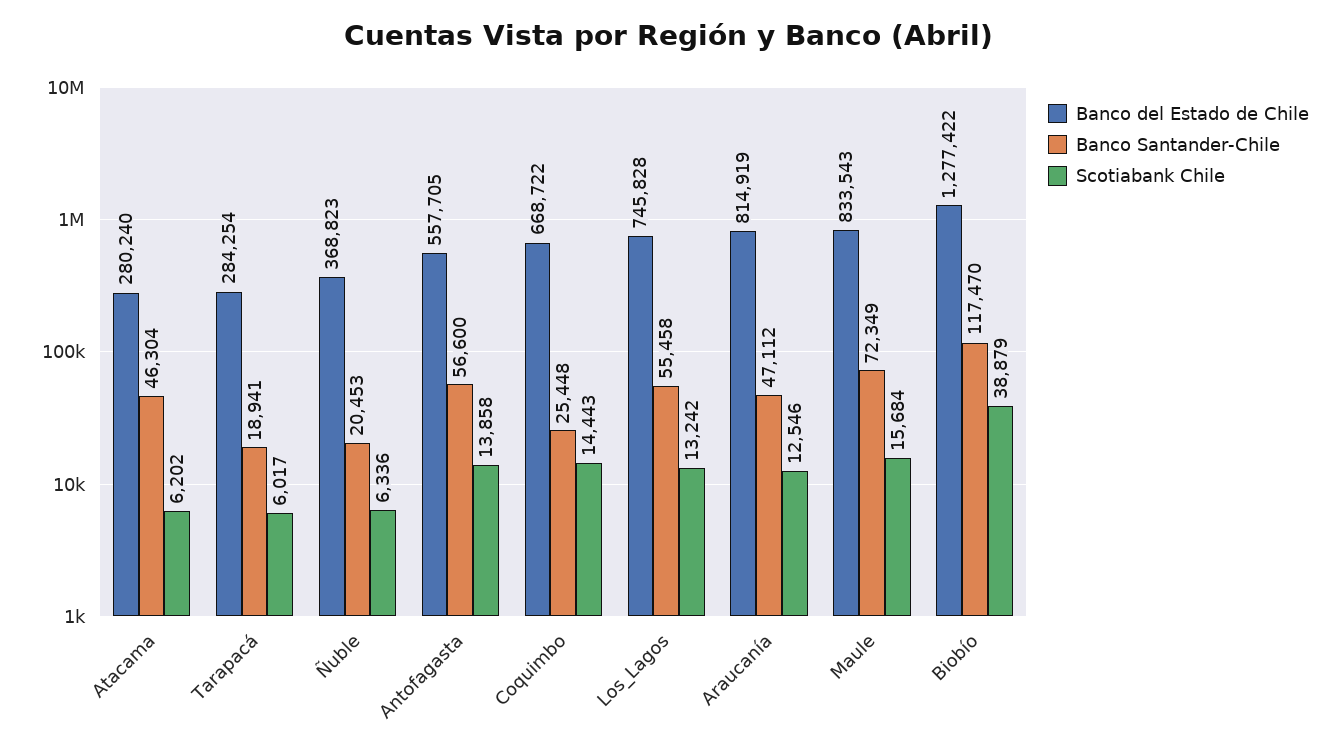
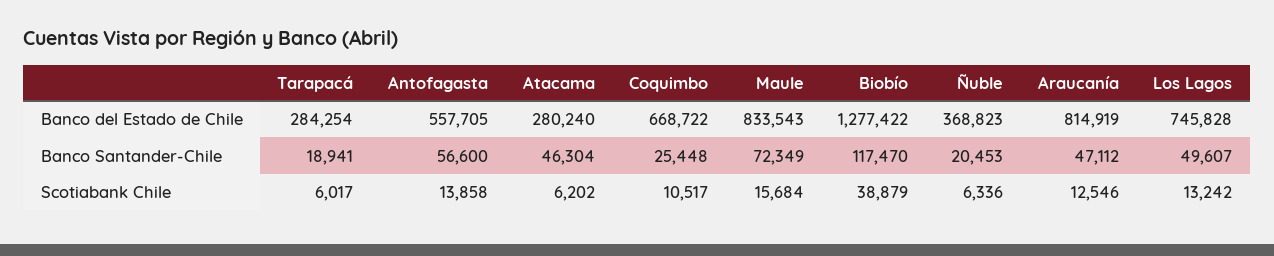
  {
    "Banco del Estado de Chile": {
      "Atacama": 280240,
      "Tarapacá": 284254,
      "Ñuble": 368823,
      "Antofagasta": 557705,
      "Coquimbo": 668722,
      "Los_Lagos": 745828,
      "Araucanía": 814919,
      "Maule": 833543,
      "Biobío": 1277422
    },
    "Banco Santander-Chile": {
      "Atacama": 46304,
      "Tarapacá": 18941,
      "Ñuble": 20453,
      "Antofagasta": 56600,
      "Coquimbo": 25448,
-     "Los_Lagos": 55458,
+     "Los_Lagos": 49607,
      "Araucanía": 47112,
      "Maule": 72349,
      "Biobío": 117470
    },
    "Scotiabank Chile": {
      "Atacama": 6202,
      "Tarapacá": 6017,
      "Ñuble": 6336,
      "Antofagasta": 13858,
-     "Coquimbo": 14443,
+     "Coquimbo": 10517,
      "Los_Lagos": 13242,
      "Araucanía": 12546,
      "Maule": 15684,
      "Biobío": 38879
    }
  }

